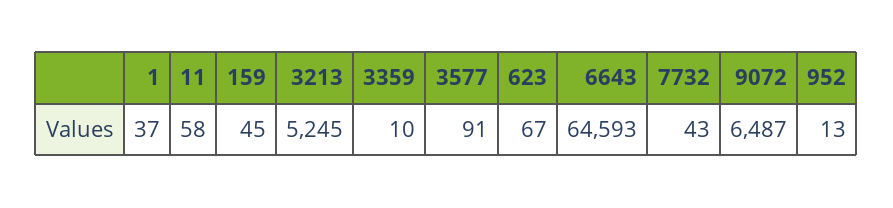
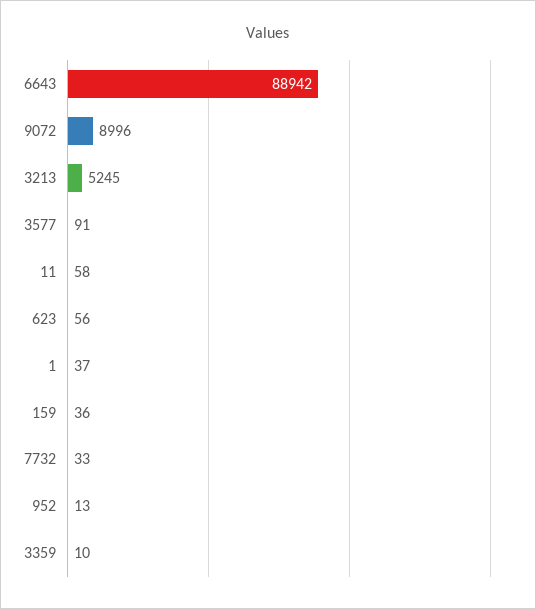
  {
    "1": 37,
    "11": 58,
-   "159": 45,
+   "159": 36,
    "3213": 5245,
    "3359": 10,
    "3577": 91,
-   "623": 67,
+   "623": 56,
-   "6643": 64593,
+   "6643": 88942,
-   "7732": 43,
+   "7732": 33,
-   "9072": 6487,
+   "9072": 8996,
    "952": 13
  }

